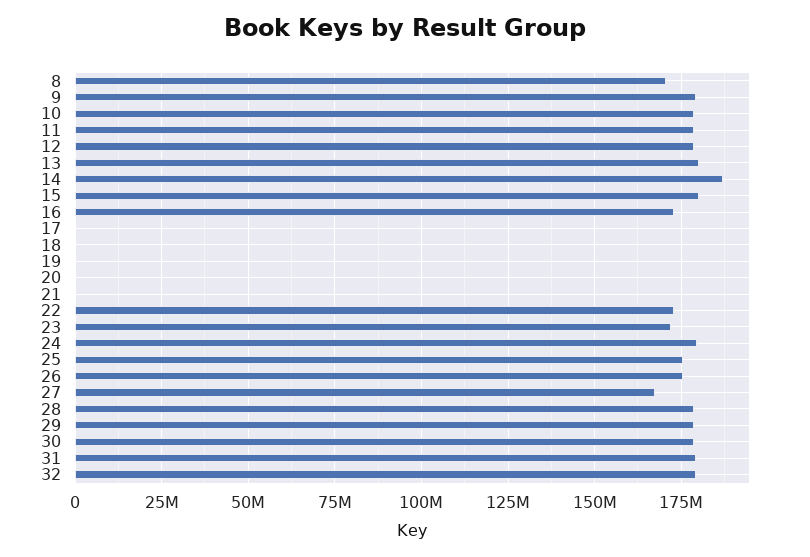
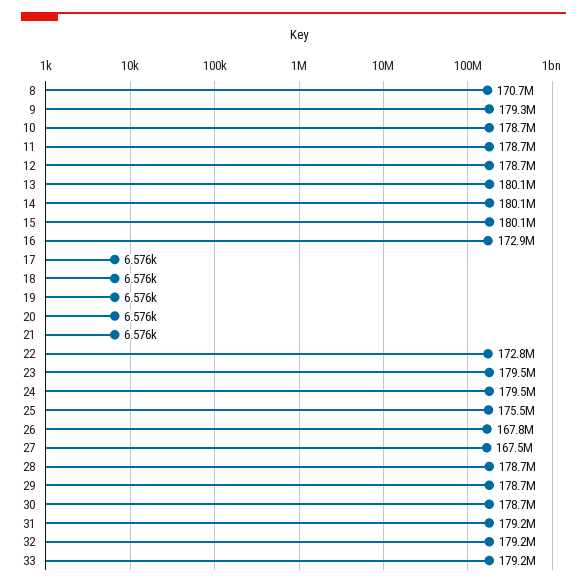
  {
    "8": 170700000,
    "9": 179300000,
    "10": 178700000,
    "11": 178700000,
    "12": 178700000,
    "13": 180100000,
-   "14": 187500000,
+   "14": 180100000,
    "15": 180100000,
    "16": 172900000,
    "17": 6576,
    "18": 6576,
    "19": 6576,
    "20": 6576,
    "21": 6576,
    "22": 172800000,
-   "23": 172500000,
+   "23": 179500000,
    "24": 179500000,
    "25": 175500000,
-   "26": 175000000,
+   "26": 167800000,
    "27": 167500000,
    "28": 178700000,
    "29": 178700000,
    "30": 178700000,
    "31": 179200000,
-   "32": 179200000
+   "32": 179200000,
+   "33": 179200000
  }

